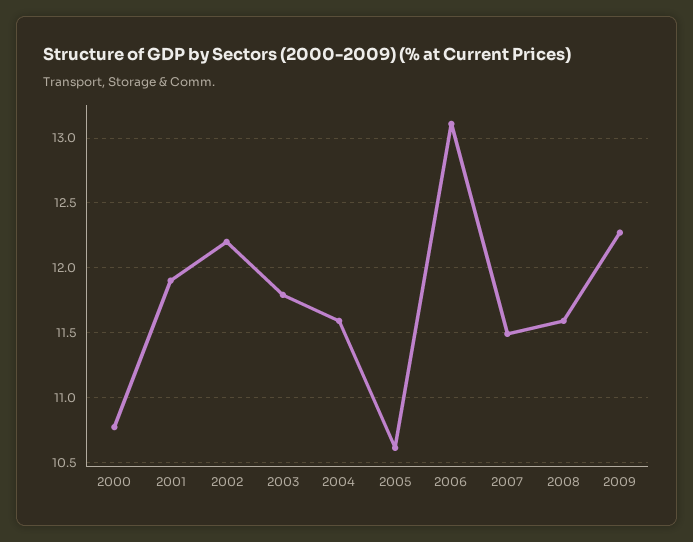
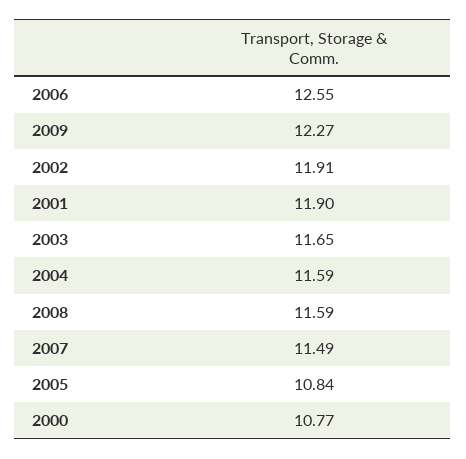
  {
    "2000": 10.77,
    "2001": 11.9,
-   "2002": 12.2,
+   "2002": 11.91,
-   "2003": 11.8,
+   "2003": 11.65,
    "2004": 11.59,
-   "2005": 10.6,
+   "2005": 10.84,
-   "2006": 13.1,
+   "2006": 12.55,
    "2007": 11.49,
    "2008": 11.59,
    "2009": 12.27
  }

